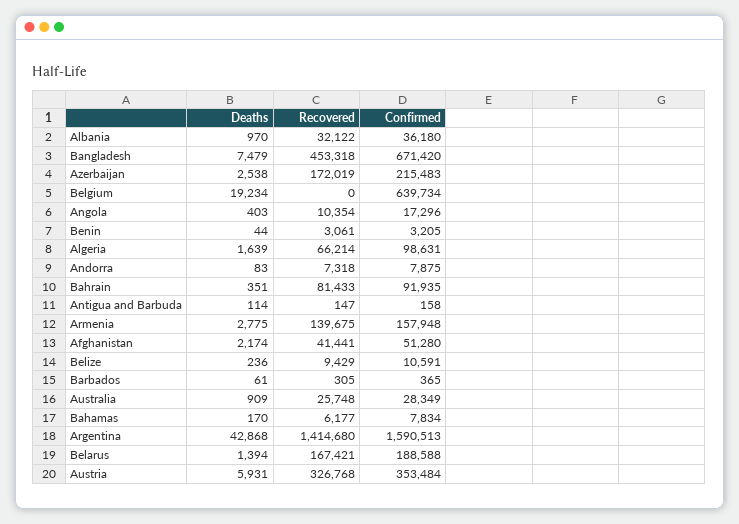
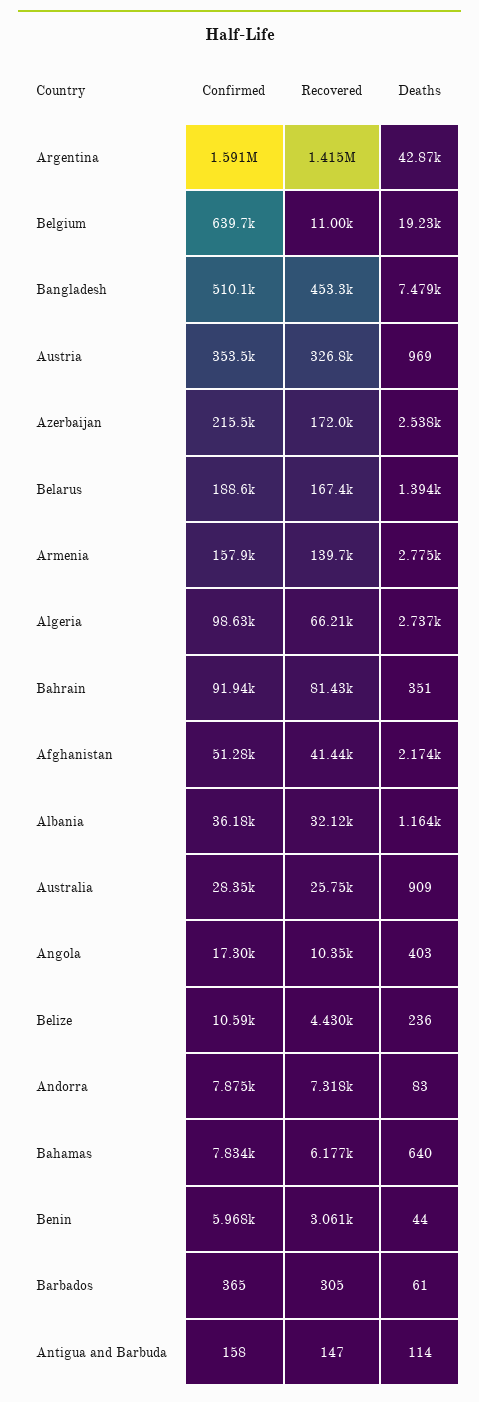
  {
    "Deaths": {
-     "Albania": 970,
+     "Albania": 1164,
      "Bangladesh": 7479,
      "Azerbaijan": 2538,
      "Belgium": 19234,
      "Angola": 403,
      "Benin": 44,
-     "Algeria": 1639,
+     "Algeria": 2737,
      "Andorra": 83,
      "Bahrain": 351,
      "Antigua and Barbuda": 114,
      "Armenia": 2775,
      "Afghanistan": 2174,
      "Belize": 236,
      "Barbados": 61,
      "Australia": 909,
-     "Bahamas": 170,
+     "Bahamas": 640,
      "Argentina": 42868,
      "Belarus": 1394,
-     "Austria": 5931
+     "Austria": 969
    },
    "Recovered": {
      "Albania": 32122,
      "Bangladesh": 453318,
      "Azerbaijan": 172019,
-     "Belgium": 0,
+     "Belgium": 11000,
      "Angola": 10354,
      "Benin": 3061,
      "Algeria": 66214,
      "Andorra": 7318,
      "Bahrain": 81433,
      "Antigua and Barbuda": 147,
      "Armenia": 139675,
      "Afghanistan": 41441,
-     "Belize": 9429,
+     "Belize": 4430,
      "Barbados": 305,
      "Australia": 25748,
      "Bahamas": 6177,
      "Argentina": 1414680,
      "Belarus": 167421,
      "Austria": 326768
    },
    "Confirmed": {
      "Albania": 36180,
-     "Bangladesh": 671420,
+     "Bangladesh": 510100,
      "Azerbaijan": 215483,
      "Belgium": 639734,
      "Angola": 17296,
-     "Benin": 3205,
+     "Benin": 5968,
      "Algeria": 98631,
      "Andorra": 7875,
      "Bahrain": 91935,
      "Antigua and Barbuda": 158,
      "Armenia": 157948,
      "Afghanistan": 51280,
      "Belize": 10591,
      "Barbados": 365,
      "Australia": 28349,
      "Bahamas": 7834,
      "Argentina": 1590513,
      "Belarus": 188588,
      "Austria": 353484
    }
  }

